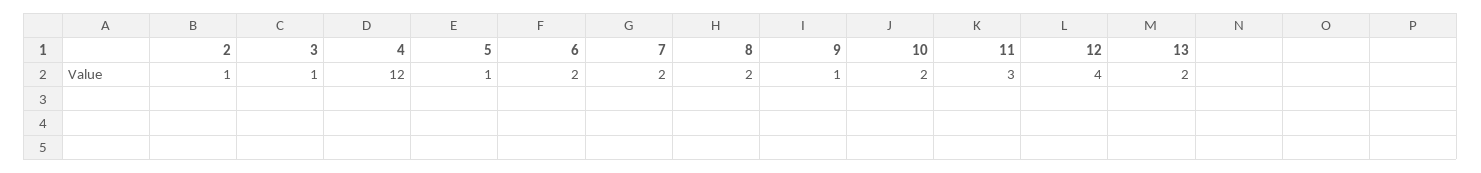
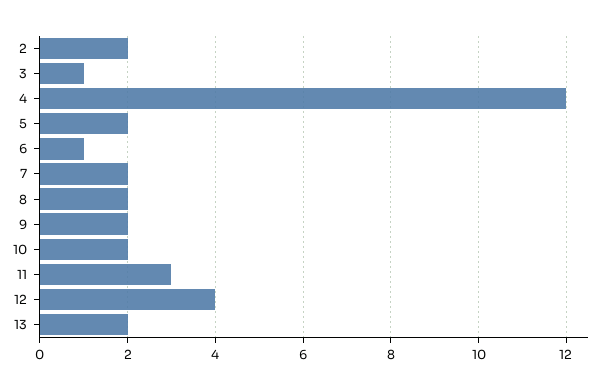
  {
-   "2": 1,
+   "2": 2,
    "3": 1,
    "4": 12,
-   "5": 1,
+   "5": 2,
-   "6": 2,
+   "6": 1,
    "7": 2,
    "8": 2,
-   "9": 1,
+   "9": 2,
    "10": 2,
    "11": 3,
    "12": 4,
    "13": 2
  }

